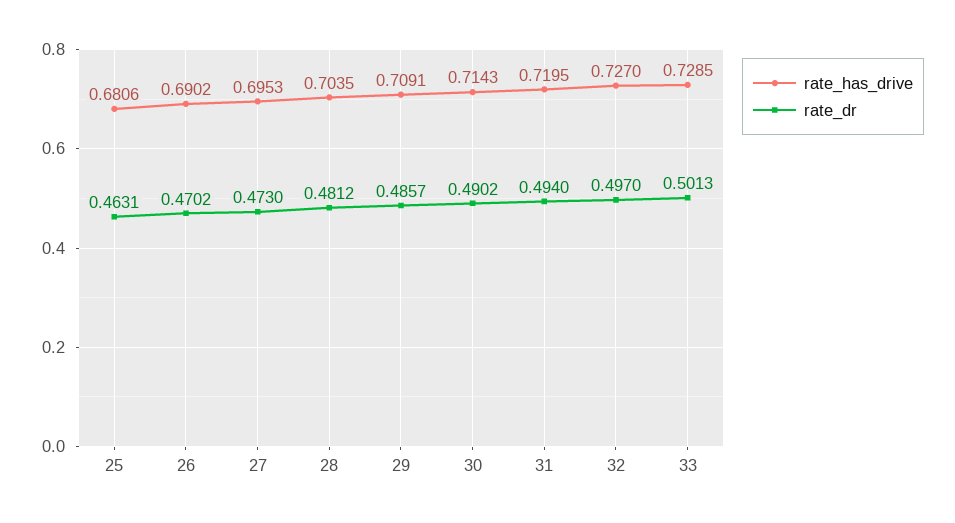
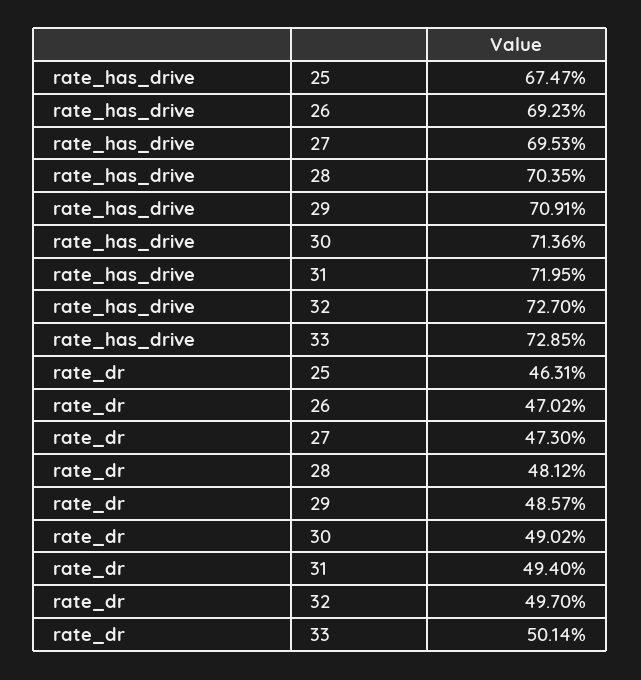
  {
    "rate_has_drive": {
-     "25": 0.6806,
+     "25": 0.6747,
-     "26": 0.6902,
+     "26": 0.6923,
      "27": 0.6953,
      "28": 0.7035,
      "29": 0.7091,
-     "30": 0.7143,
+     "30": 0.7136,
      "31": 0.7195,
      "32": 0.727,
      "33": 0.7285
    },
    "rate_dr": {
      "25": 0.4631,
      "26": 0.4702,
      "27": 0.473,
      "28": 0.4812,
      "29": 0.4857,
      "30": 0.4902,
      "31": 0.494,
      "32": 0.497,
-     "33": 0.5013
+     "33": 0.5014
    }
  }

